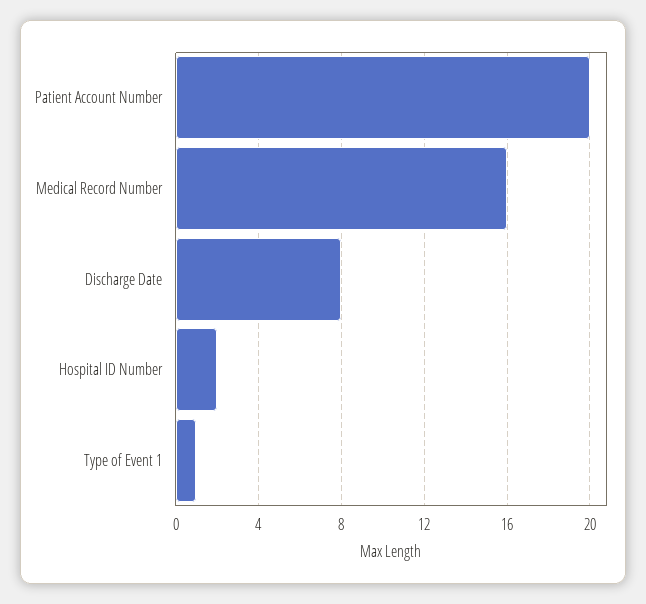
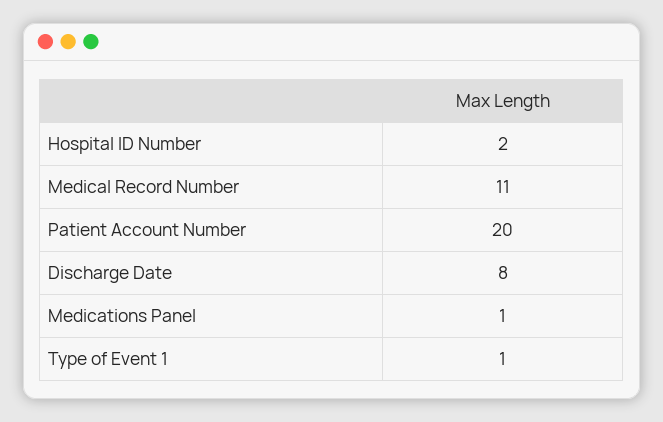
  {
    "Patient Account Number": 20,
-   "Medical Record Number": 16,
+   "Medical Record Number": 11,
    "Discharge Date": 8,
    "Hospital ID Number": 2,
-   "Type of Event 1": 1
+   "Type of Event 1": 1,
+   "Medications Panel": 1
  }

